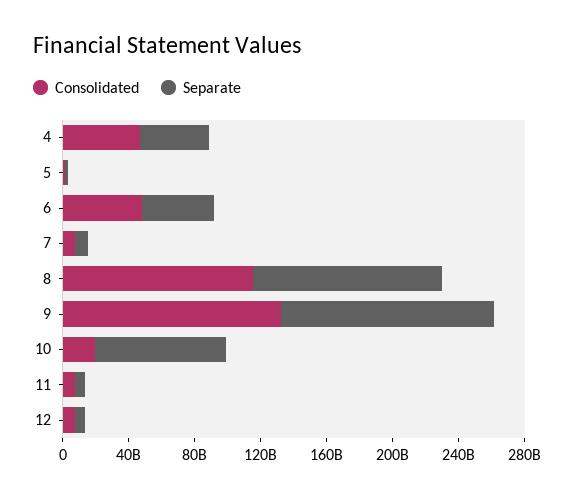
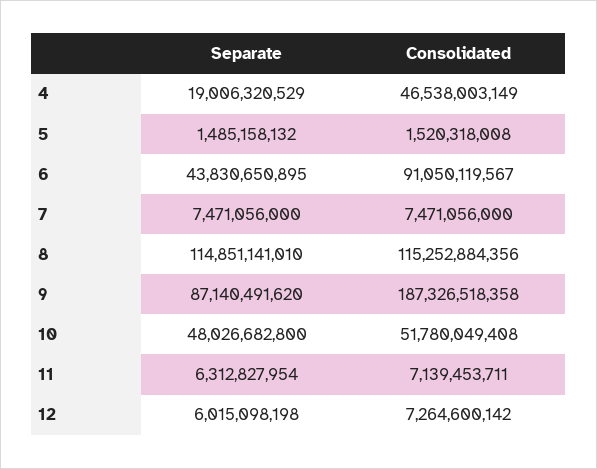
  {
    "Consolidated": {
      "4": 46538003149,
      "5": 1520318008,
-     "6": 50000000000,
+     "6": 91050119567,
      "7": 7471056000,
      "8": 115252884356,
-     "9": 130000000000,
+     "9": 187326518358,
-     "10": 20000000000,
+     "10": 51780049408,
      "11": 7139453711,
      "12": 7264600142
    },
    "Separate": {
-     "4": 40000000000,
+     "4": 19006320529,
      "5": 1485158132,
      "6": 43830650895,
      "7": 7471056000,
      "8": 114851141010,
-     "9": 130000000000,
+     "9": 87140491620,
-     "10": 80000000000,
+     "10": 48026682800,
      "11": 6312827954,
      "12": 6015098198
    }
  }

